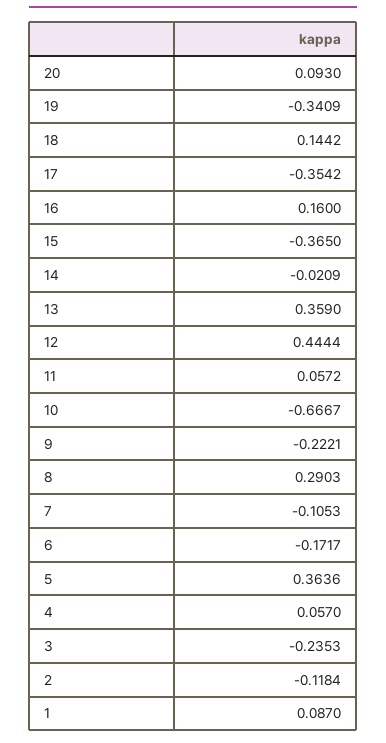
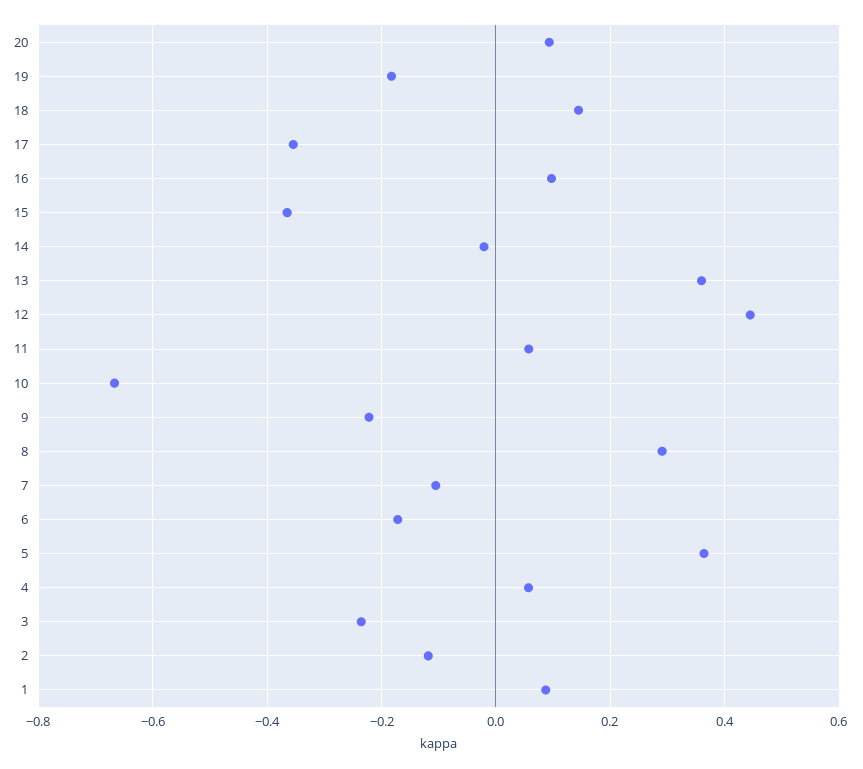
  {
    "20": 0.093,
-   "19": -0.3409,
+   "19": -0.18,
    "18": 0.1442,
    "17": -0.3542,
-   "16": 0.16,
+   "16": 0.1,
    "15": -0.365,
    "14": -0.0209,
    "13": 0.359,
    "12": 0.4444,
    "11": 0.0572,
    "10": -0.6667,
    "9": -0.2221,
    "8": 0.2903,
    "7": -0.1053,
    "6": -0.1717,
    "5": 0.3636,
    "4": 0.057,
    "3": -0.2353,
    "2": -0.1184,
    "1": 0.087
  }

